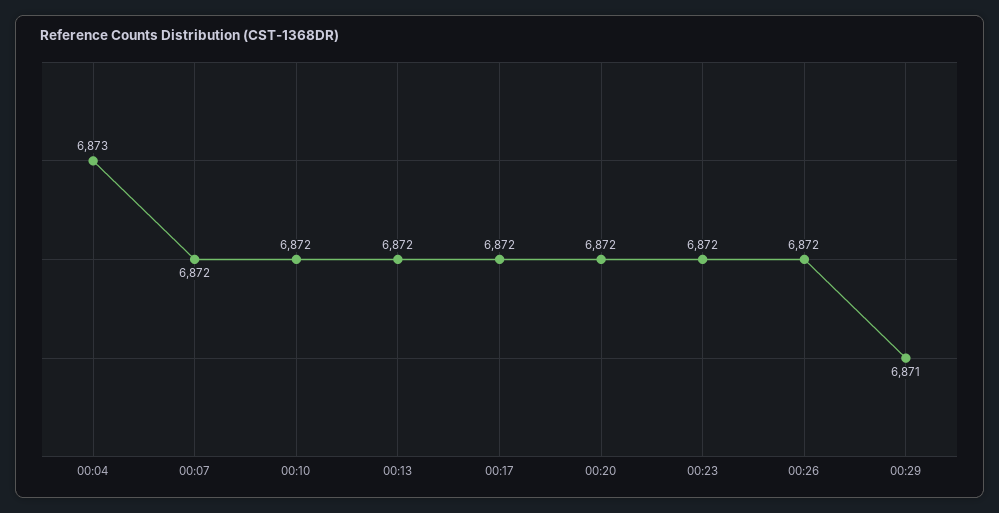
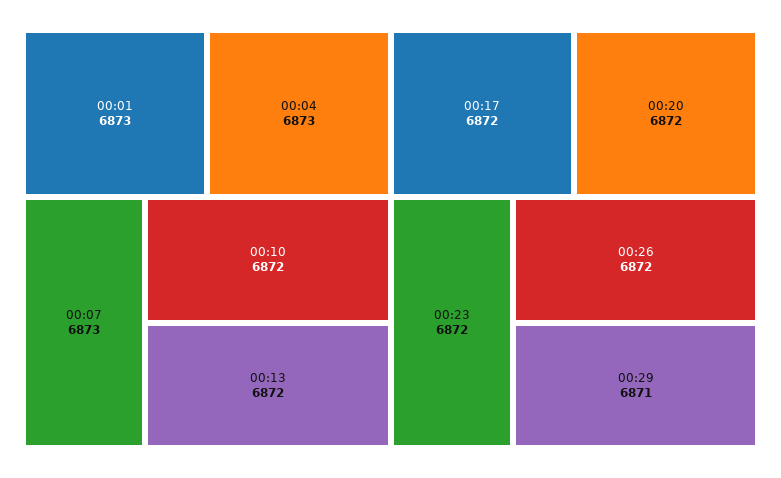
  {
    "00:04": 6873,
-   "00:07": 6872,
+   "00:07": 6873,
    "00:10": 6872,
    "00:13": 6872,
    "00:17": 6872,
    "00:20": 6872,
    "00:23": 6872,
    "00:26": 6872,
-   "00:29": 6871
+   "00:29": 6871,
+   "00:01": 6873
  }

